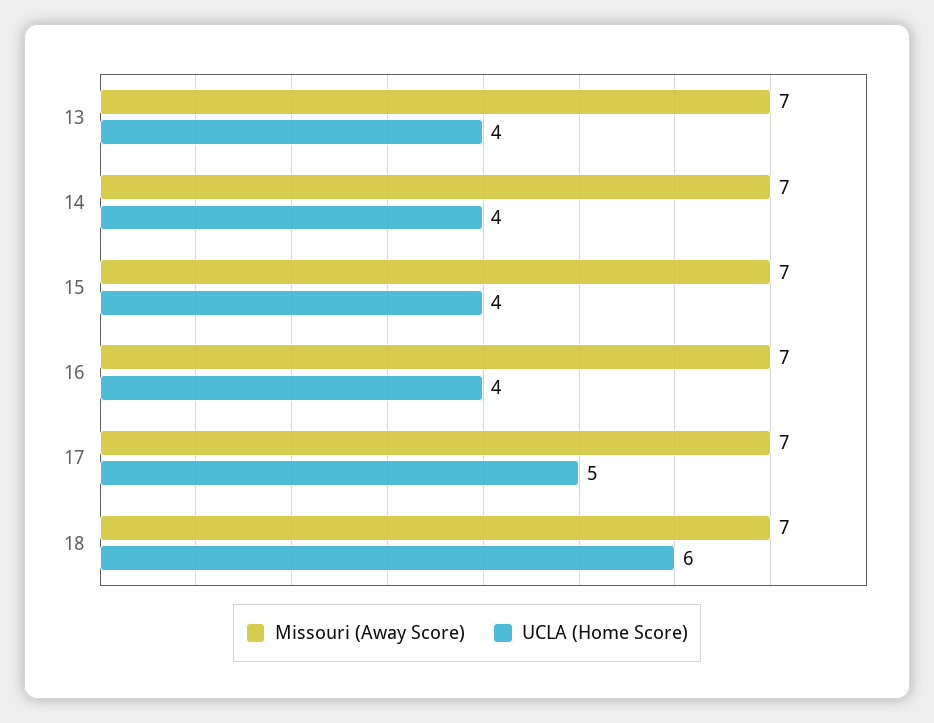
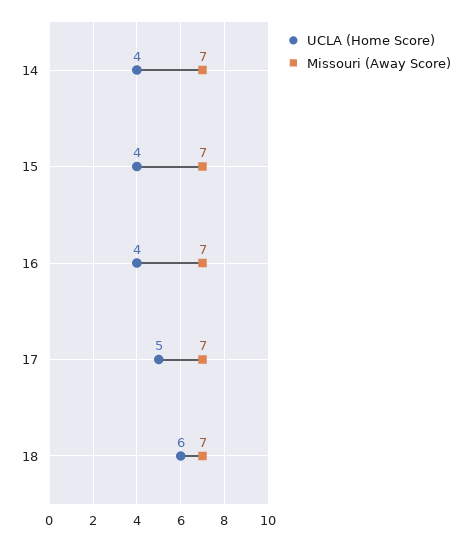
  {
    "Missouri (Away Score)": {
-     "13": 7,
      "14": 7,
      "15": 7,
      "16": 7,
      "17": 7,
      "18": 7
    },
    "UCLA (Home Score)": {
-     "13": 4,
      "14": 4,
      "15": 4,
      "16": 4,
      "17": 5,
      "18": 6
    }
  }

